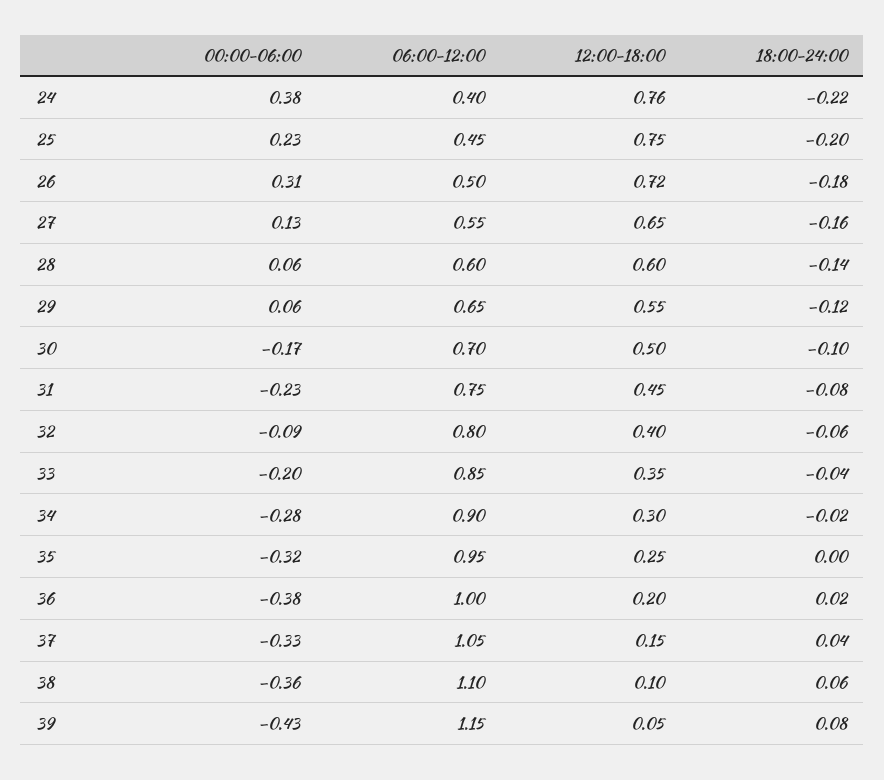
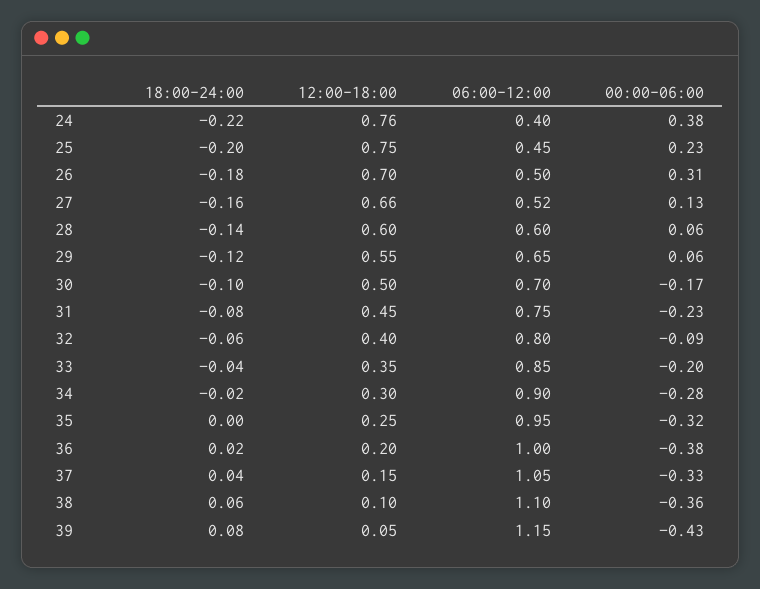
  {
    "00:00-06:00": {
      "24": 0.38,
      "25": 0.23,
      "26": 0.31,
      "27": 0.13,
      "28": 0.06,
      "29": 0.06,
      "30": -0.17,
      "31": -0.23,
      "32": -0.09,
      "33": -0.2,
      "34": -0.28,
      "35": -0.32,
      "36": -0.38,
      "37": -0.33,
      "38": -0.36,
      "39": -0.43
    },
    "06:00-12:00": {
      "24": 0.4,
      "25": 0.45,
      "26": 0.5,
-     "27": 0.55,
+     "27": 0.52,
      "28": 0.6,
      "29": 0.65,
      "30": 0.7,
      "31": 0.75,
      "32": 0.8,
      "33": 0.85,
      "34": 0.9,
      "35": 0.95,
      "36": 1,
      "37": 1.05,
      "38": 1.1,
      "39": 1.15
    },
    "12:00-18:00": {
      "24": 0.76,
      "25": 0.75,
-     "26": 0.72,
+     "26": 0.7,
-     "27": 0.65,
+     "27": 0.66,
      "28": 0.6,
      "29": 0.55,
      "30": 0.5,
      "31": 0.45,
      "32": 0.4,
      "33": 0.35,
      "34": 0.3,
      "35": 0.25,
      "36": 0.2,
      "37": 0.15,
      "38": 0.1,
      "39": 0.05
    },
    "18:00-24:00": {
      "24": -0.22,
      "25": -0.2,
      "26": -0.18,
      "27": -0.16,
      "28": -0.14,
      "29": -0.12,
      "30": -0.1,
      "31": -0.08,
      "32": -0.06,
      "33": -0.04,
      "34": -0.02,
      "35": 0,
      "36": 0.02,
      "37": 0.04,
      "38": 0.06,
      "39": 0.08
    }
  }

